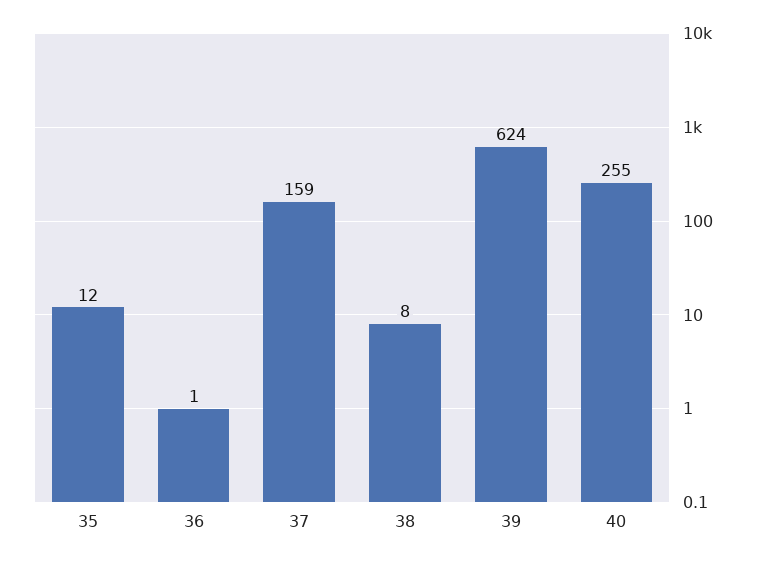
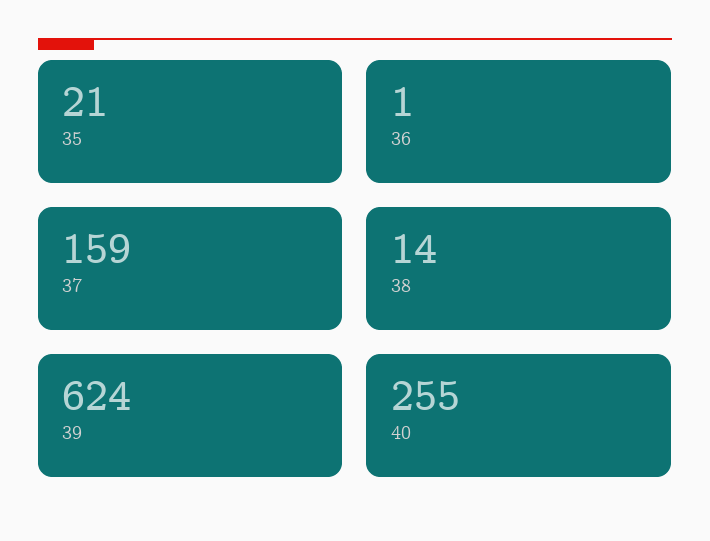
  {
-   "35": 12,
+   "35": 21,
    "36": 1,
    "37": 159,
-   "38": 8,
+   "38": 14,
    "39": 624,
    "40": 255
  }

